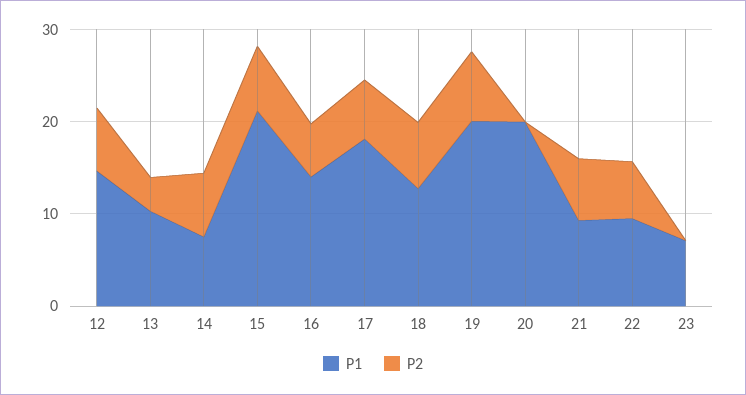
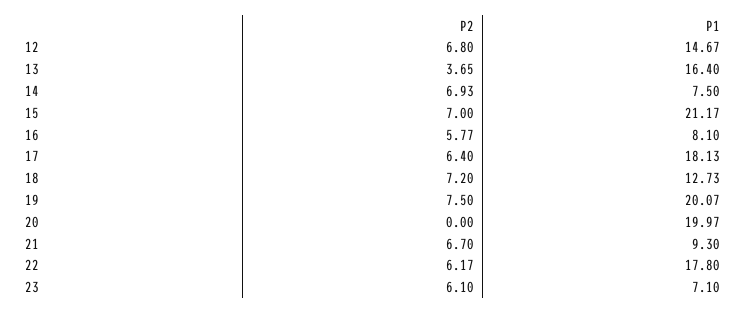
  {
    "P1": {
      "12": 14.67,
-     "13": 10,
+     "13": 16.4,
      "14": 7.5,
      "15": 21.17,
-     "16": 14,
+     "16": 8.1,
      "17": 18.13,
      "18": 12.73,
      "19": 20.07,
      "20": 19.97,
      "21": 9.3,
-     "22": 10,
+     "22": 17.8,
      "23": 7.1
    },
    "P2": {
      "12": 6.8,
      "13": 3.65,
      "14": 6.93,
      "15": 7,
      "16": 5.77,
      "17": 6.4,
      "18": 7.2,
      "19": 7.5,
      "20": 0,
      "21": 6.7,
      "22": 6.17,
-     "23": 0
+     "23": 6.1
    }
  }

